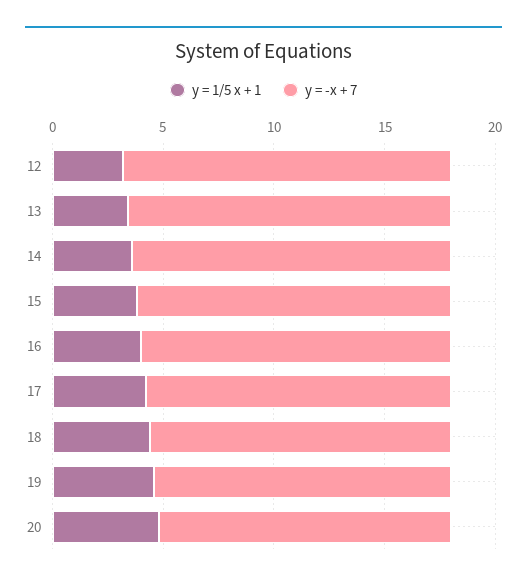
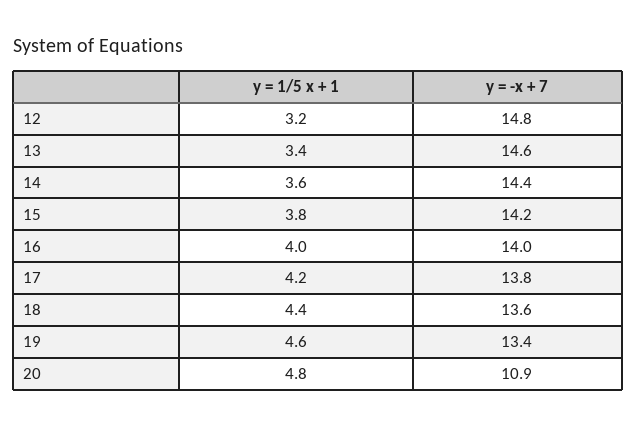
  {
    "y = 1/5 x + 1": {
      "12": 3.2,
      "13": 3.4,
      "14": 3.6,
      "15": 3.8,
      "16": 4,
      "17": 4.2,
      "18": 4.4,
      "19": 4.6,
      "20": 4.8
    },
    "y = -x + 7": {
      "12": 14.8,
      "13": 14.6,
      "14": 14.4,
      "15": 14.2,
      "16": 14,
      "17": 13.8,
      "18": 13.6,
      "19": 13.4,
-     "20": 13
+     "20": 10.9
    }
  }

